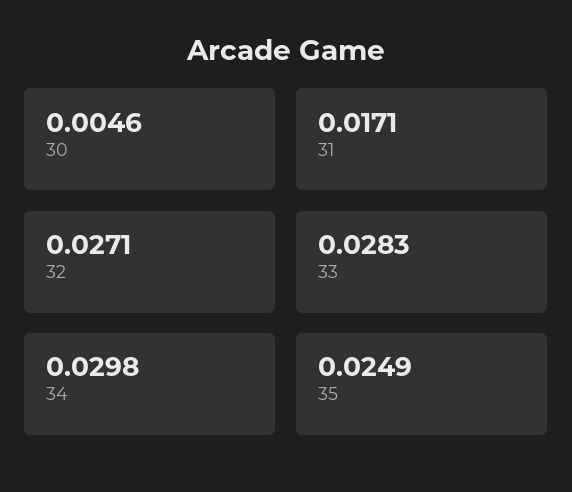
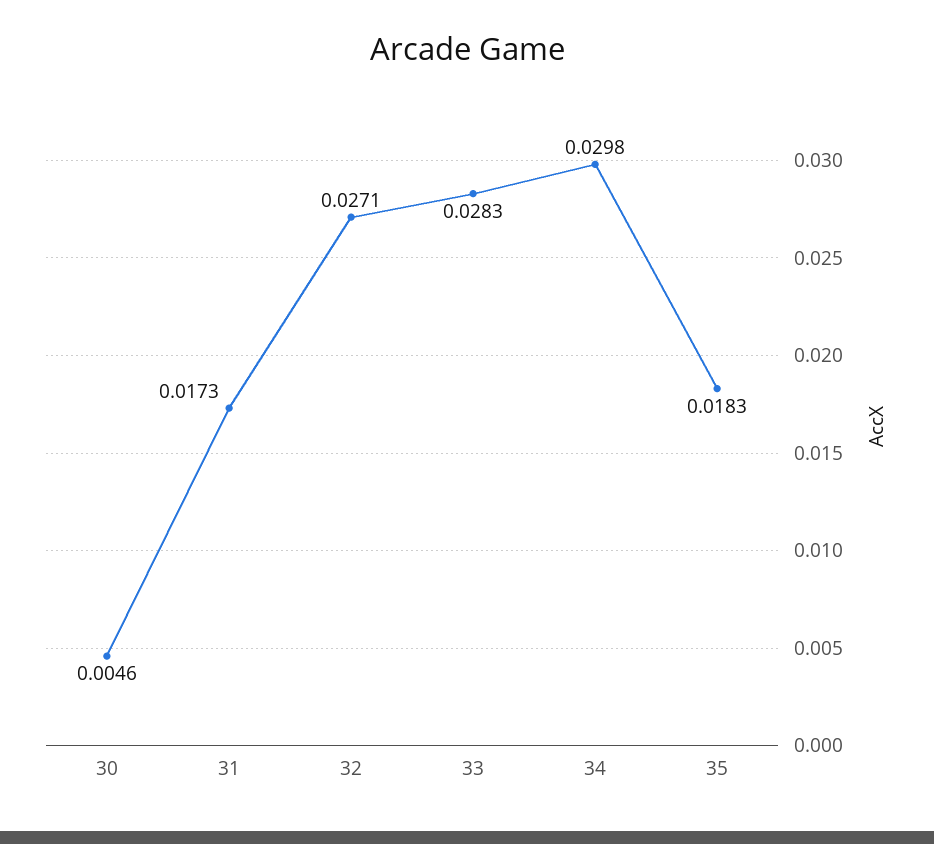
  {
    "30": 0.0046,
-   "31": 0.0171,
+   "31": 0.0173,
    "32": 0.0271,
    "33": 0.0283,
    "34": 0.0298,
-   "35": 0.0249
+   "35": 0.0183
  }

